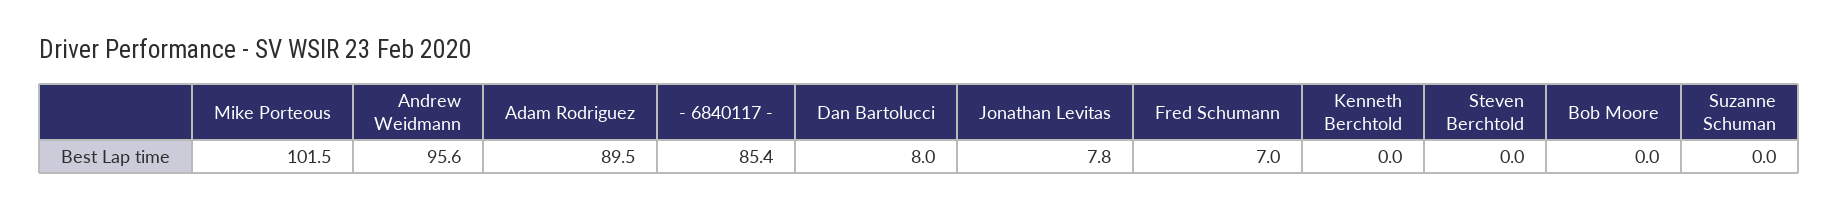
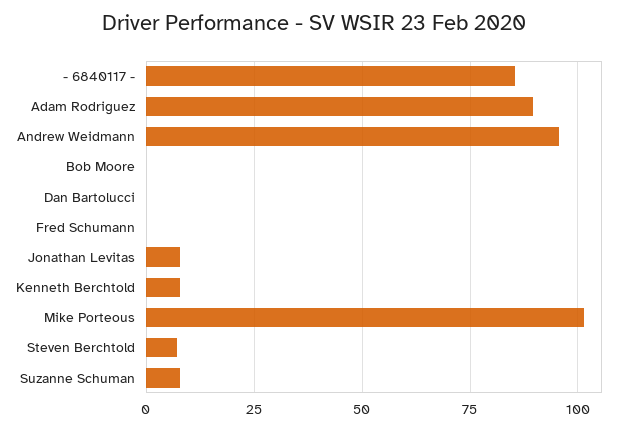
  {
    "Mike Porteous": 101.5,
    "Andrew Weidmann": 95.6,
    "Adam Rodriguez": 89.5,
    "- 6840117 -": 85.4,
-   "Dan Bartolucci": 8,
+   "Dan Bartolucci": 0,
    "Jonathan Levitas": 7.8,
-   "Fred Schumann": 7,
+   "Fred Schumann": 0,
-   "Kenneth Berchtold": 0,
+   "Kenneth Berchtold": 7.5,
-   "Steven Berchtold": 0,
+   "Steven Berchtold": 7.5,
    "Bob Moore": 0,
-   "Suzanne Schuman": 0
+   "Suzanne Schuman": 7.5
  }

